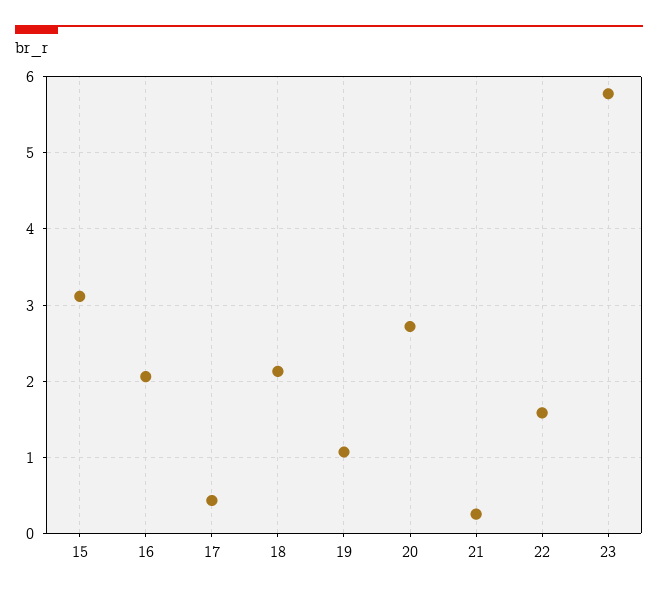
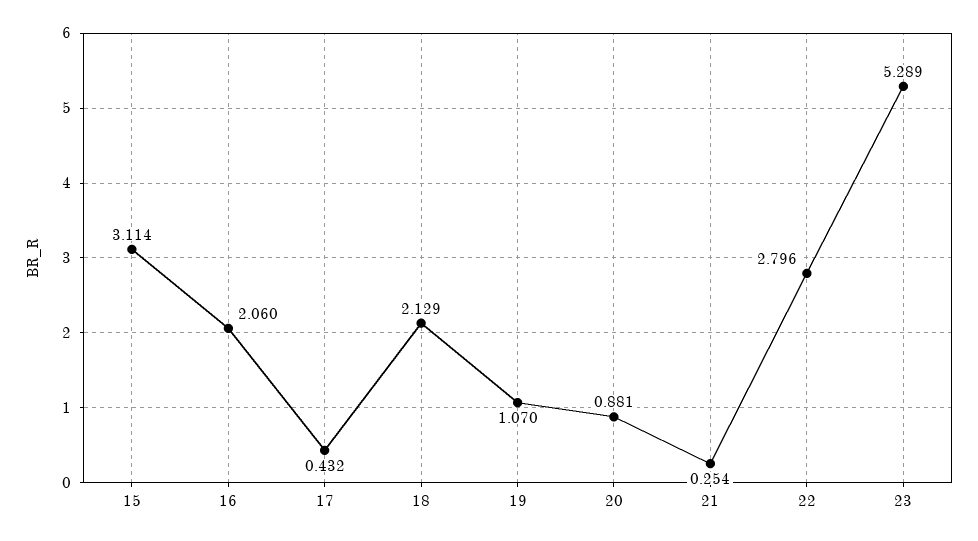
  {
    "15": 3.114,
    "16": 2.06,
    "17": 0.432,
    "18": 2.129,
    "19": 1.07,
-   "20": 2.7,
+   "20": 0.881,
    "21": 0.254,
-   "22": 1.6,
+   "22": 2.796,
-   "23": 5.8
+   "23": 5.289
  }

